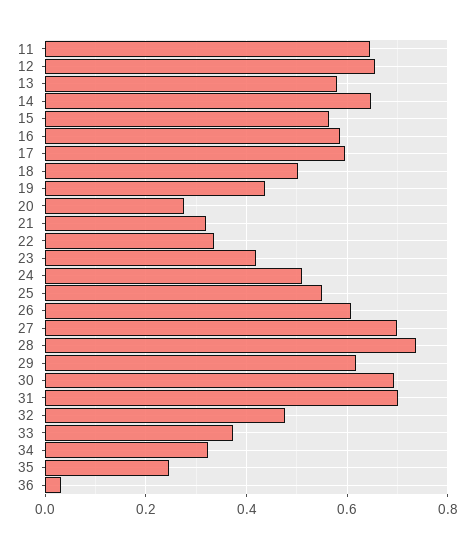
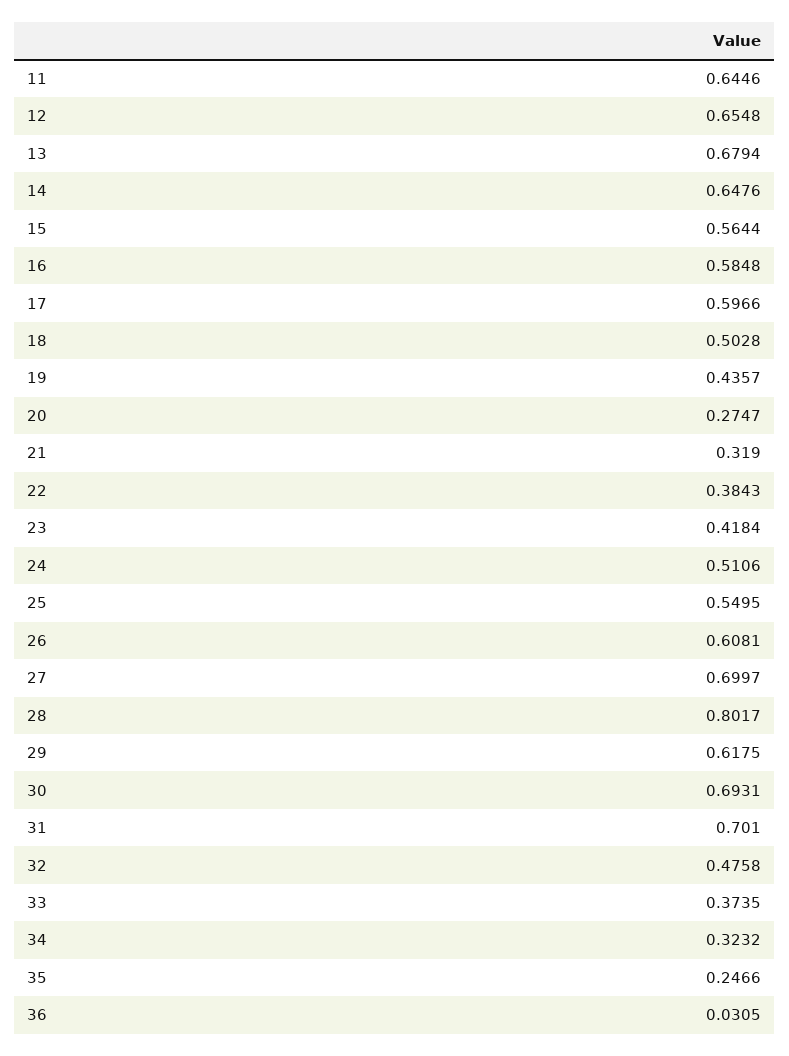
  {
    "11": 0.6446,
    "12": 0.6548,
-   "13": 0.58,
+   "13": 0.6794,
    "14": 0.6476,
    "15": 0.5644,
    "16": 0.5848,
    "17": 0.5966,
    "18": 0.5028,
    "19": 0.4357,
    "20": 0.2747,
    "21": 0.319,
-   "22": 0.34,
+   "22": 0.3843,
    "23": 0.4184,
    "24": 0.5106,
    "25": 0.5495,
    "26": 0.6081,
    "27": 0.6997,
-   "28": 0.74,
+   "28": 0.8017,
    "29": 0.6175,
    "30": 0.6931,
    "31": 0.701,
    "32": 0.4758,
    "33": 0.3735,
    "34": 0.3232,
    "35": 0.2466,
    "36": 0.0305
  }

